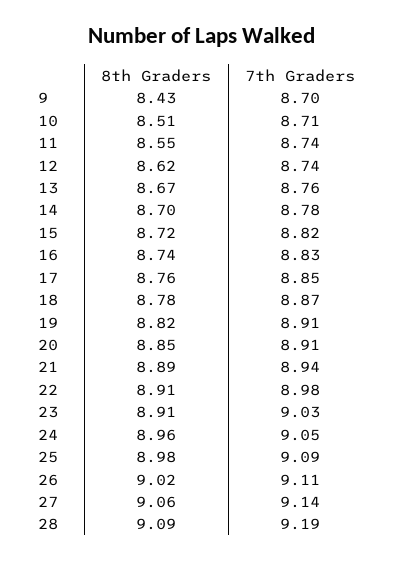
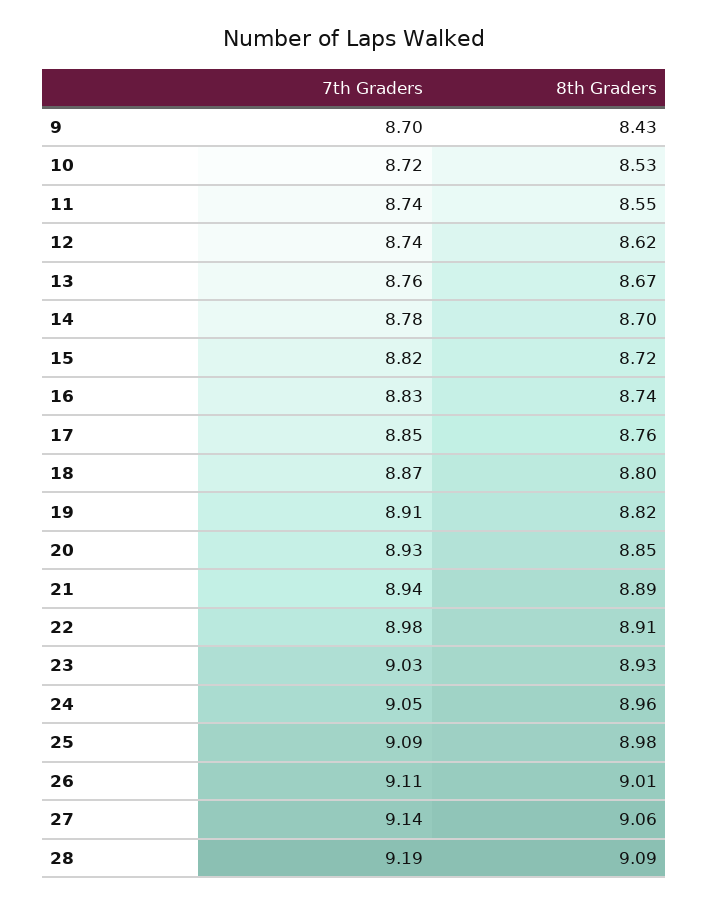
  {
    "8th Graders": {
      "9": 8.43,
-     "10": 8.51,
+     "10": 8.53,
      "11": 8.55,
      "12": 8.62,
      "13": 8.67,
      "14": 8.7,
      "15": 8.72,
      "16": 8.74,
      "17": 8.76,
-     "18": 8.78,
+     "18": 8.8,
      "19": 8.82,
      "20": 8.85,
      "21": 8.89,
      "22": 8.91,
-     "23": 8.91,
+     "23": 8.93,
      "24": 8.96,
      "25": 8.98,
-     "26": 9.02,
+     "26": 9.01,
      "27": 9.06,
      "28": 9.09
    },
    "7th Graders": {
      "9": 8.7,
-     "10": 8.71,
+     "10": 8.72,
      "11": 8.74,
      "12": 8.74,
      "13": 8.76,
      "14": 8.78,
      "15": 8.82,
      "16": 8.83,
      "17": 8.85,
      "18": 8.87,
      "19": 8.91,
-     "20": 8.91,
+     "20": 8.93,
      "21": 8.94,
      "22": 8.98,
      "23": 9.03,
      "24": 9.05,
      "25": 9.09,
      "26": 9.11,
      "27": 9.14,
      "28": 9.19
    }
  }

